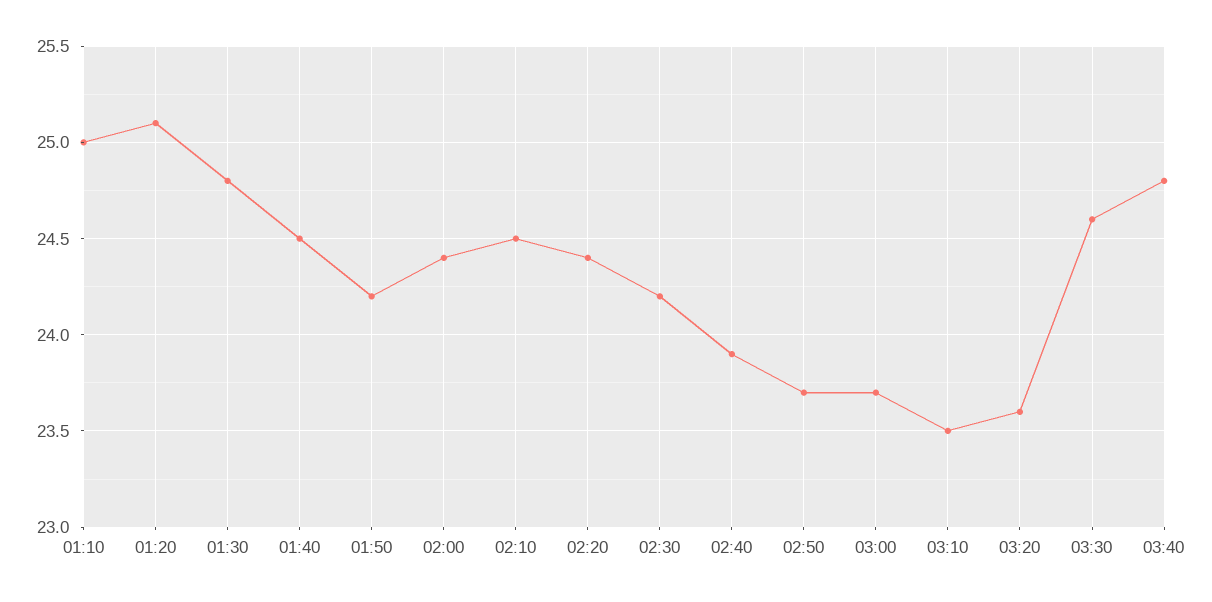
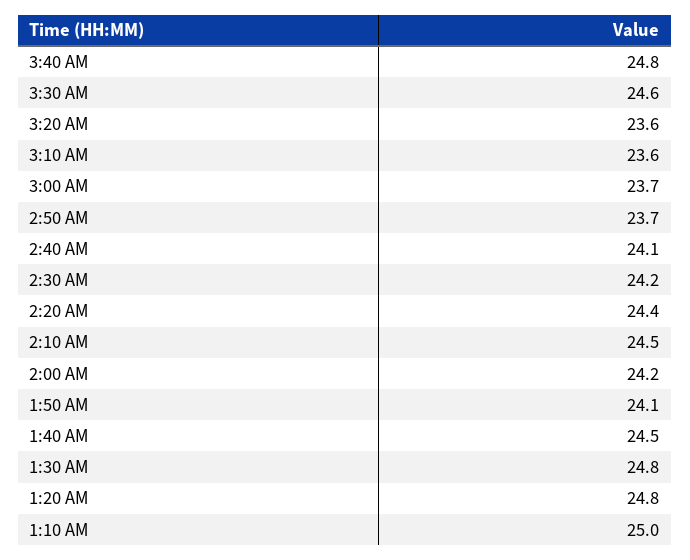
  {
    "01:10": 25,
-   "01:20": 25.1,
+   "01:20": 24.8,
    "01:30": 24.8,
    "01:40": 24.5,
-   "01:50": 24.2,
+   "01:50": 24.1,
-   "02:00": 24.4,
+   "02:00": 24.2,
    "02:10": 24.5,
    "02:20": 24.4,
    "02:30": 24.2,
-   "02:40": 23.9,
+   "02:40": 24.1,
    "02:50": 23.7,
    "03:00": 23.7,
-   "03:10": 23.5,
+   "03:10": 23.6,
    "03:20": 23.6,
    "03:30": 24.6,
    "03:40": 24.8
  }

